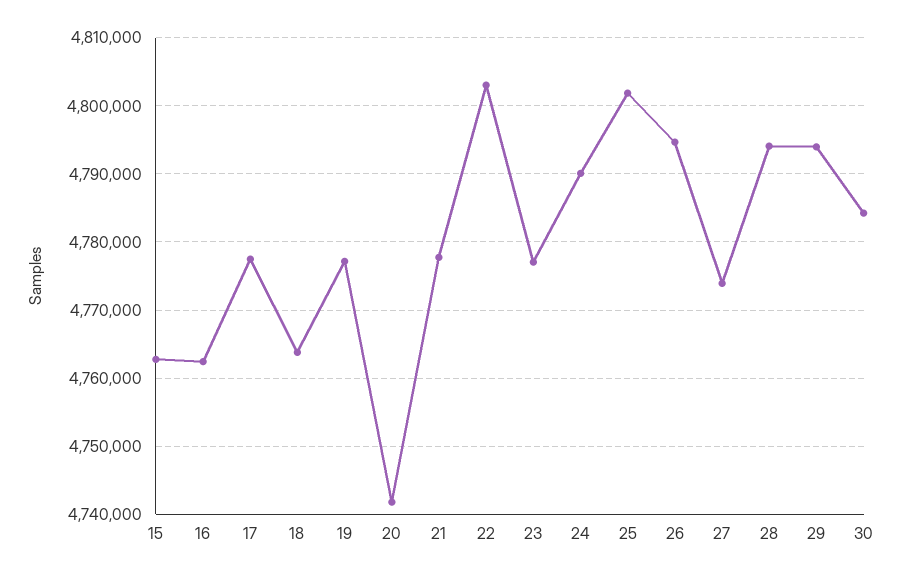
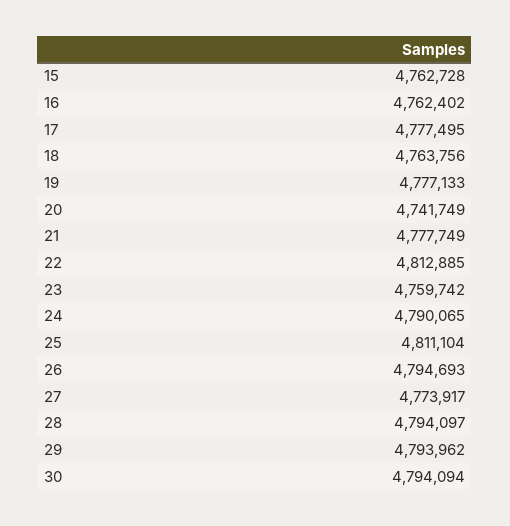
  {
    "15": 4762728,
    "16": 4762402,
    "17": 4777495,
    "18": 4763756,
    "19": 4777133,
    "20": 4741749,
    "21": 4777749,
-   "22": 4803000,
+   "22": 4812885,
-   "23": 4777000,
+   "23": 4759742,
    "24": 4790065,
-   "25": 4802000,
+   "25": 4811104,
    "26": 4794693,
    "27": 4773917,
    "28": 4794097,
    "29": 4793962,
-   "30": 4784000
+   "30": 4794094
  }

